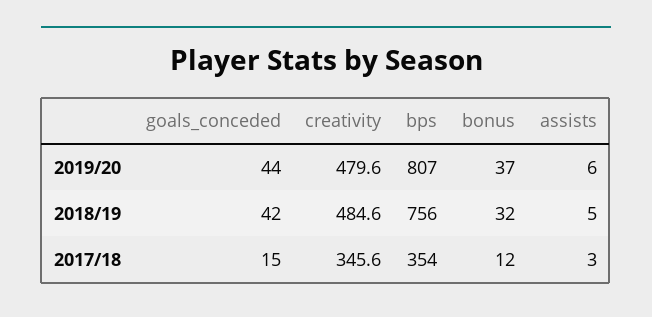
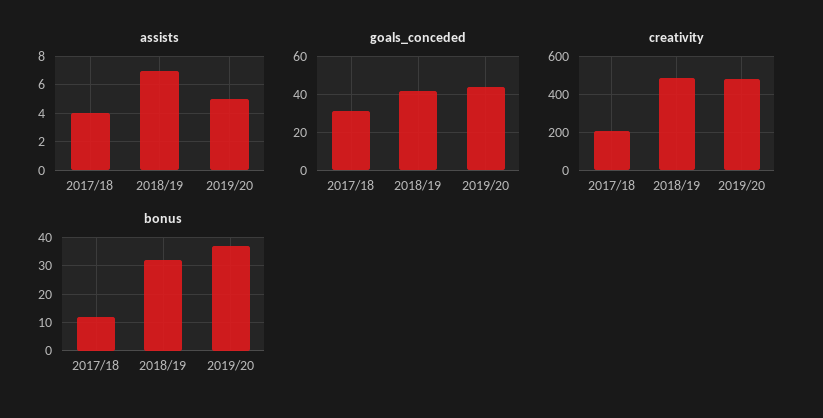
  {
    "goals_conceded": {
      "2019/20": 44,
      "2018/19": 42,
-     "2017/18": 15
+     "2017/18": 30
    },
    "creativity": {
      "2019/20": 479.6,
      "2018/19": 484.6,
-     "2017/18": 345.6
+     "2017/18": 200
    },
-   "bps": {
-     "2019/20": 807,
-     "2018/19": 756,
-     "2017/18": 354
-   },
    "bonus": {
      "2019/20": 37,
      "2018/19": 32,
      "2017/18": 12
    },
    "assists": {
-     "2019/20": 6,
+     "2019/20": 5,
-     "2018/19": 5,
+     "2018/19": 7,
-     "2017/18": 3
+     "2017/18": 4
    }
  }

